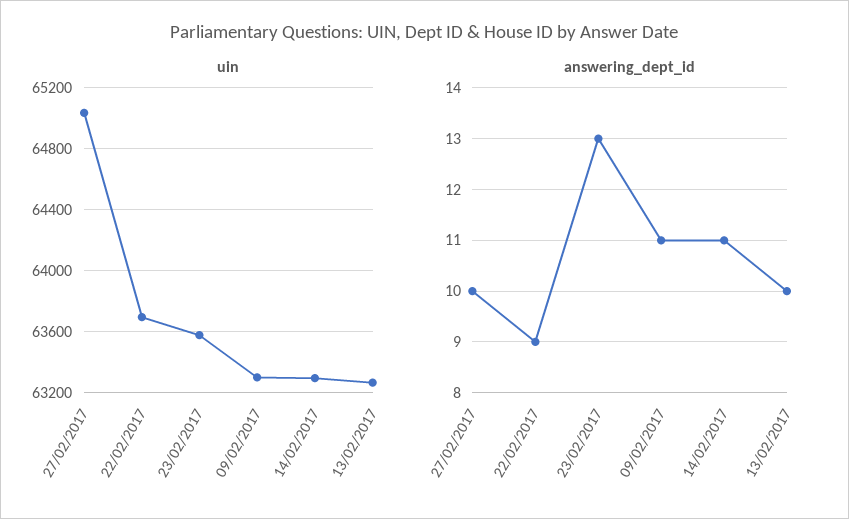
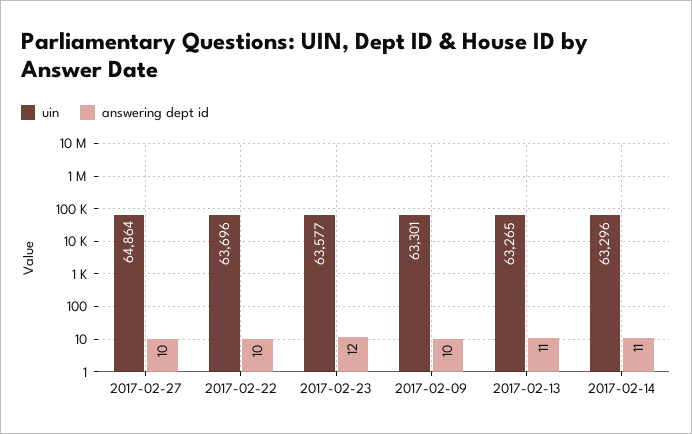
  {
    "uin": {
-     "27/02/2017": 65050,
+     "27/02/2017": 64864,
      "22/02/2017": 63696,
      "23/02/2017": 63577,
      "09/02/2017": 63301,
      "14/02/2017": 63296,
      "13/02/2017": 63265
    },
    "answering_dept_id": {
      "27/02/2017": 10,
-     "22/02/2017": 9,
+     "22/02/2017": 10,
-     "23/02/2017": 13,
+     "23/02/2017": 12,
-     "09/02/2017": 11,
+     "09/02/2017": 10,
      "14/02/2017": 11,
-     "13/02/2017": 10
+     "13/02/2017": 11
    }
  }

